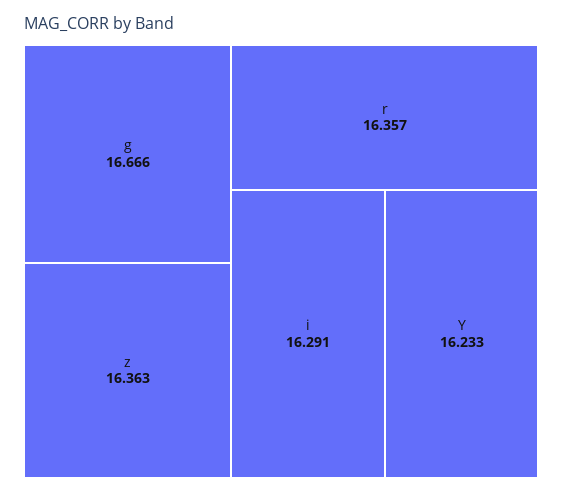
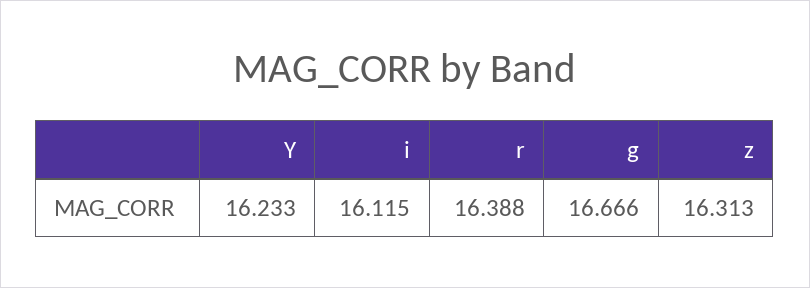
  {
    "g": 16.666,
-   "z": 16.363,
+   "z": 16.313,
-   "r": 16.357,
+   "r": 16.388,
-   "i": 16.291,
+   "i": 16.115,
    "Y": 16.233
  }

